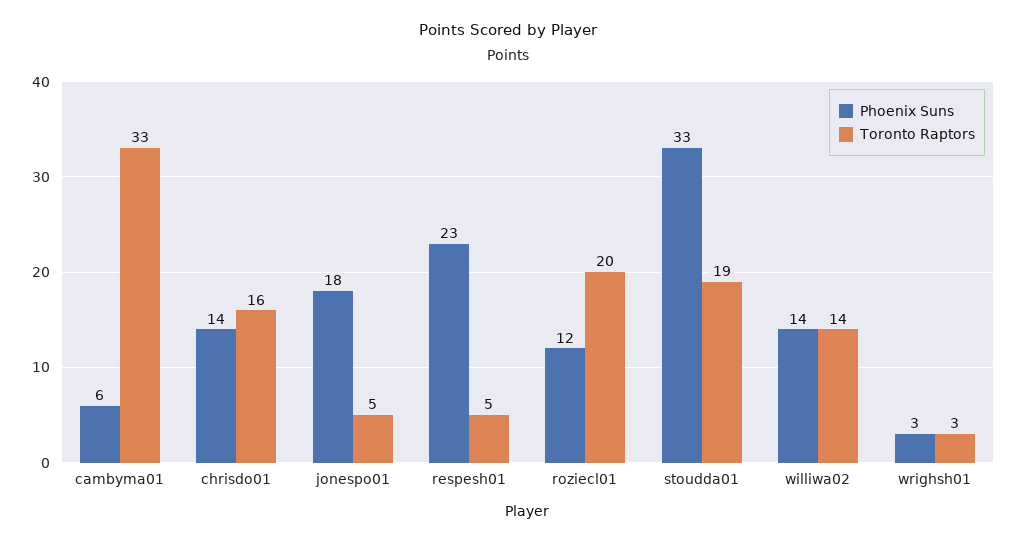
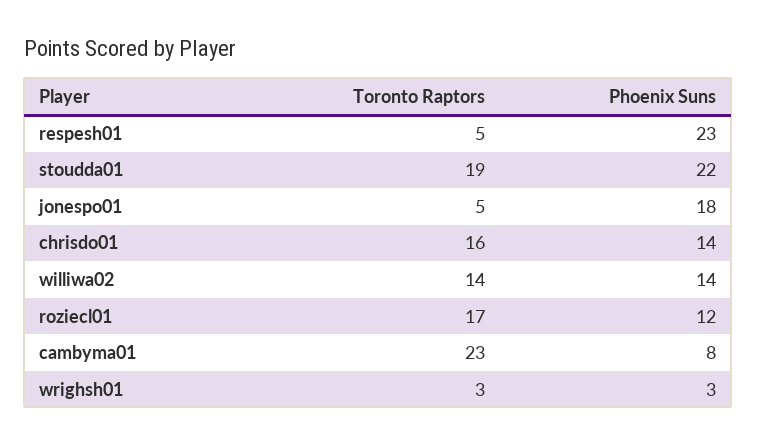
  {
    "Phoenix Suns": {
-     "cambyma01": 6,
+     "cambyma01": 8,
      "chrisdo01": 14,
      "jonespo01": 18,
      "respesh01": 23,
      "roziecl01": 12,
-     "stoudda01": 33,
+     "stoudda01": 22,
      "williwa02": 14,
      "wrighsh01": 3
    },
    "Toronto Raptors": {
-     "cambyma01": 33,
+     "cambyma01": 23,
      "chrisdo01": 16,
      "jonespo01": 5,
      "respesh01": 5,
-     "roziecl01": 20,
+     "roziecl01": 17,
      "stoudda01": 19,
      "williwa02": 14,
      "wrighsh01": 3
    }
  }

